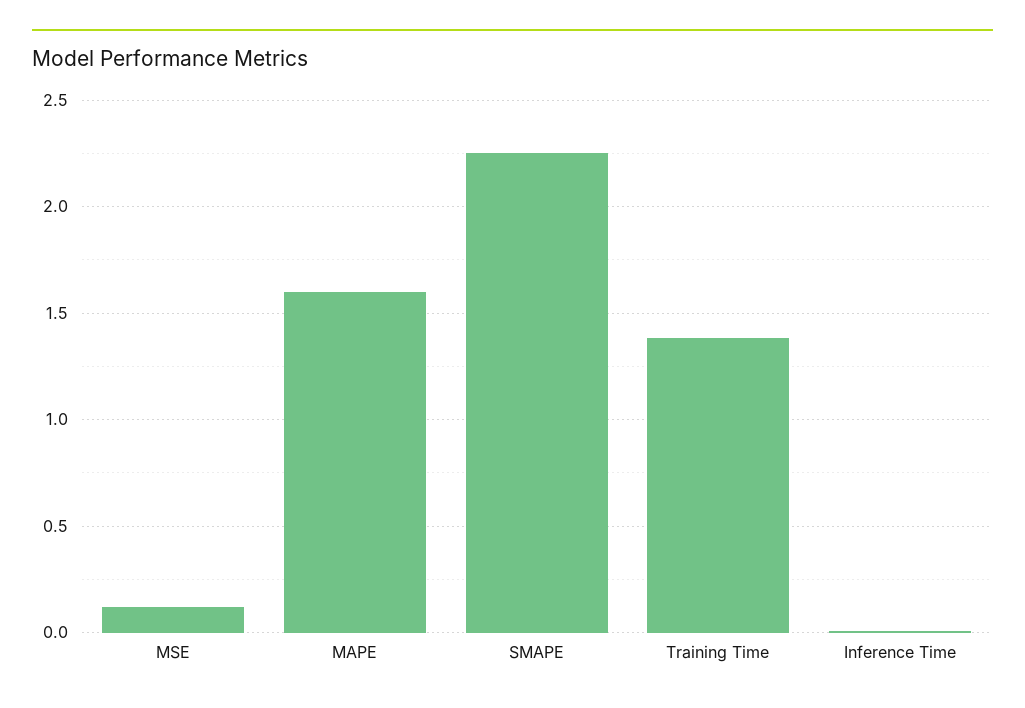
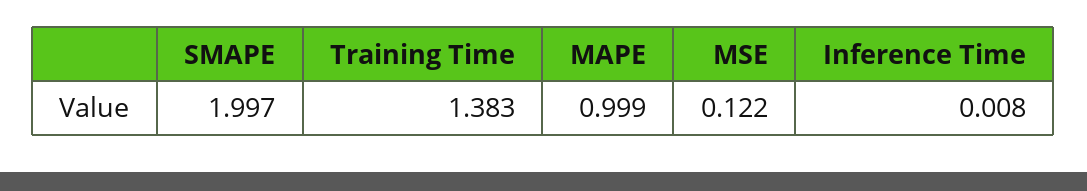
  {
    "MSE": 0.122,
-   "MAPE": 1.6,
+   "MAPE": 0.999,
-   "SMAPE": 2.25,
+   "SMAPE": 1.997,
    "Training Time": 1.383,
    "Inference Time": 0.008
  }

